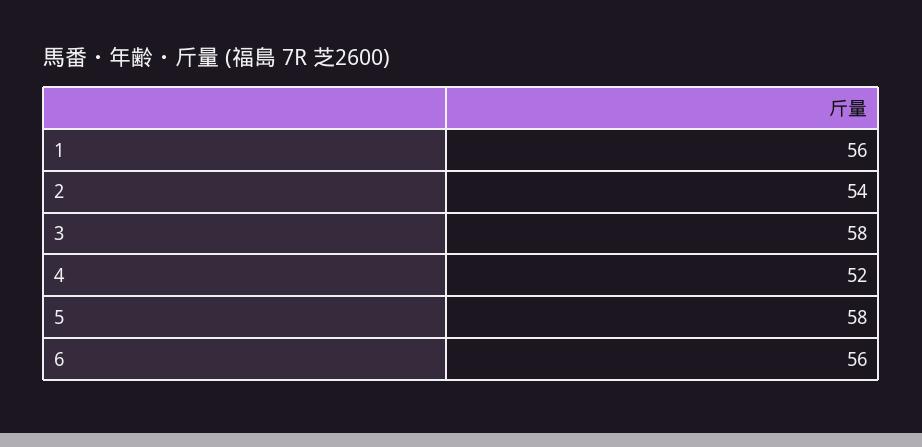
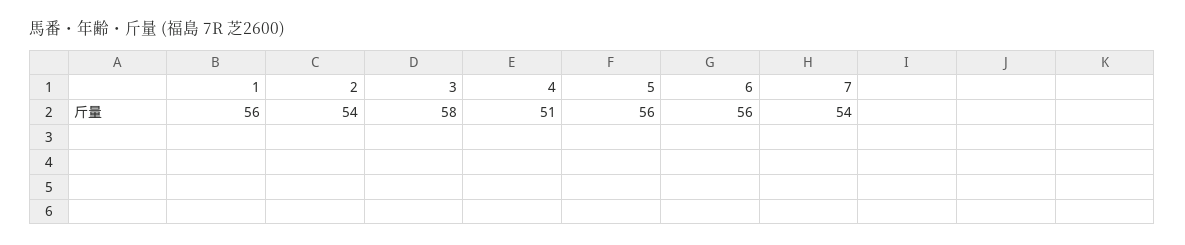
  {
    "1": 56,
    "2": 54,
    "3": 58,
-   "4": 52,
+   "4": 51,
-   "5": 58,
+   "5": 56,
-   "6": 56
+   "6": 56,
+   "7": 54
  }

